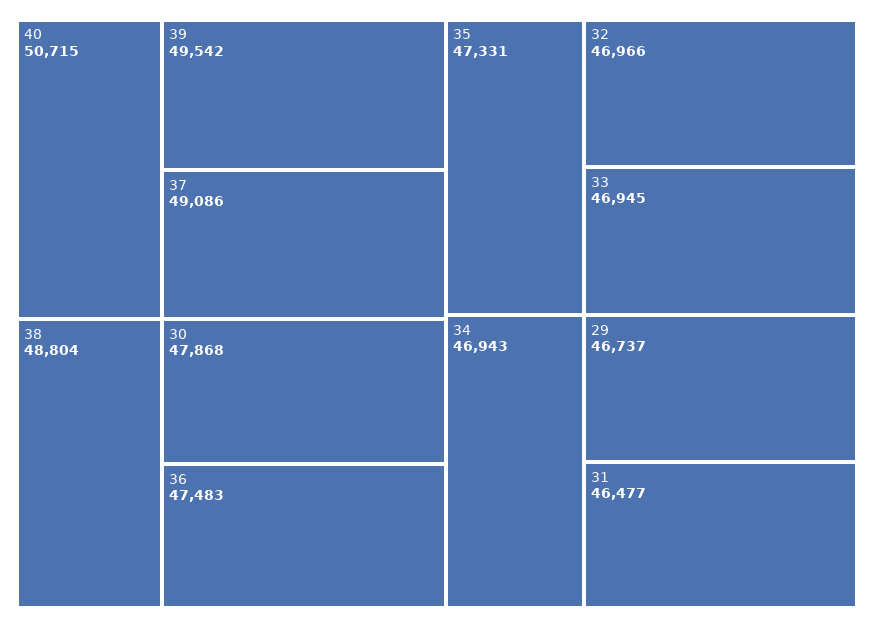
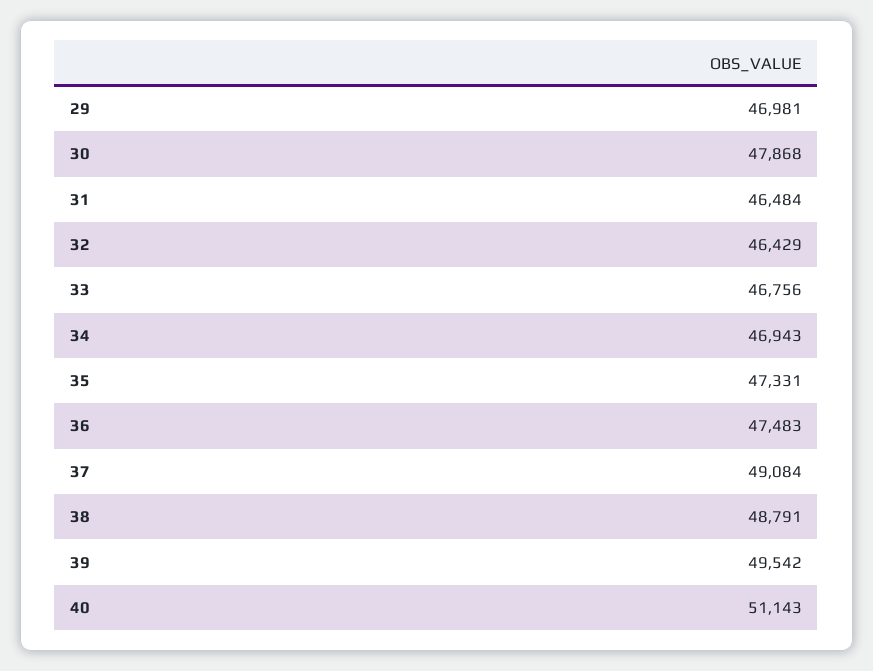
  {
-   "40": 50715,
+   "40": 51143,
    "39": 49542,
-   "37": 49086,
+   "37": 49084,
-   "38": 48804,
+   "38": 48791,
    "30": 47868,
    "36": 47483,
    "35": 47331,
-   "32": 46966,
+   "32": 46429,
-   "33": 46945,
+   "33": 46756,
    "34": 46943,
-   "29": 46737,
+   "29": 46981,
-   "31": 46477
+   "31": 46484
  }

